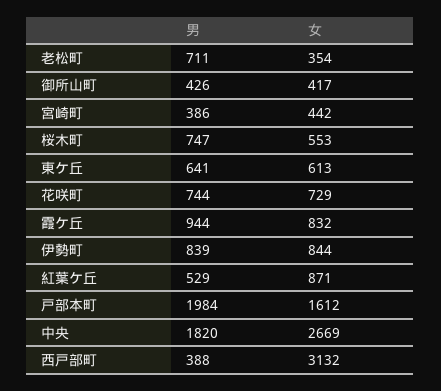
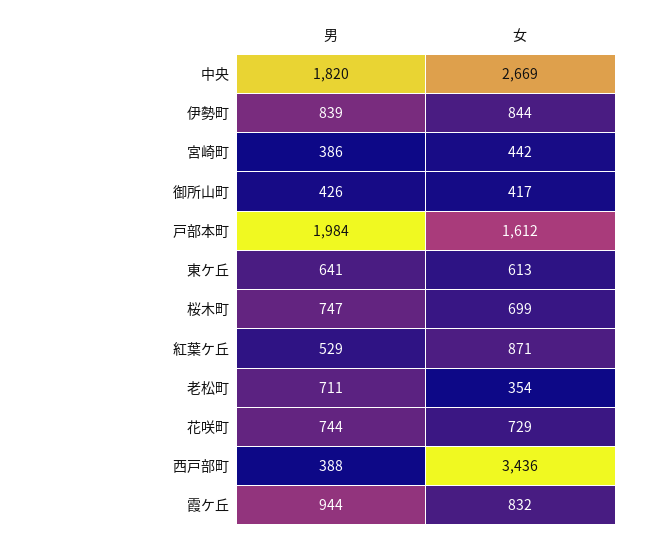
  {
    "男": {
      "老松町": 711,
      "御所山町": 426,
      "宮崎町": 386,
      "桜木町": 747,
      "東ケ丘": 641,
      "花咲町": 744,
      "霞ケ丘": 944,
      "伊勢町": 839,
      "紅葉ケ丘": 529,
      "戸部本町": 1984,
      "中央": 1820,
      "西戸部町": 388
    },
    "女": {
      "老松町": 354,
      "御所山町": 417,
      "宮崎町": 442,
-     "桜木町": 553,
+     "桜木町": 699,
      "東ケ丘": 613,
      "花咲町": 729,
      "霞ケ丘": 832,
      "伊勢町": 844,
      "紅葉ケ丘": 871,
      "戸部本町": 1612,
      "中央": 2669,
-     "西戸部町": 3132
+     "西戸部町": 3436
    }
  }

